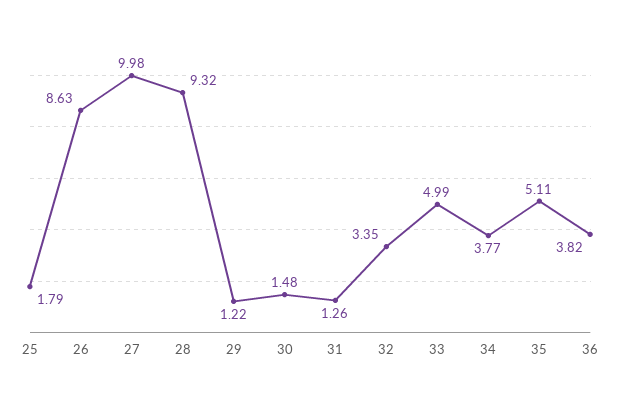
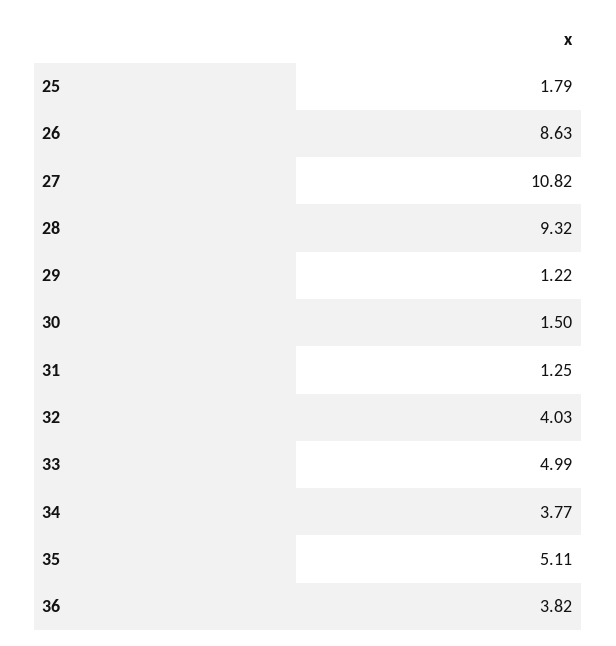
  {
    "25": 1.79,
    "26": 8.63,
-   "27": 9.98,
+   "27": 10.82,
    "28": 9.32,
    "29": 1.22,
-   "30": 1.48,
+   "30": 1.5,
-   "31": 1.26,
+   "31": 1.25,
-   "32": 3.35,
+   "32": 4.03,
    "33": 4.99,
    "34": 3.77,
    "35": 5.11,
    "36": 3.82
  }

